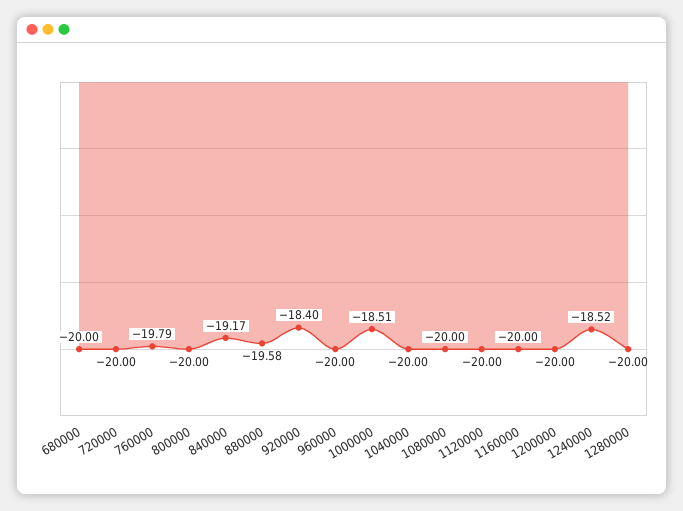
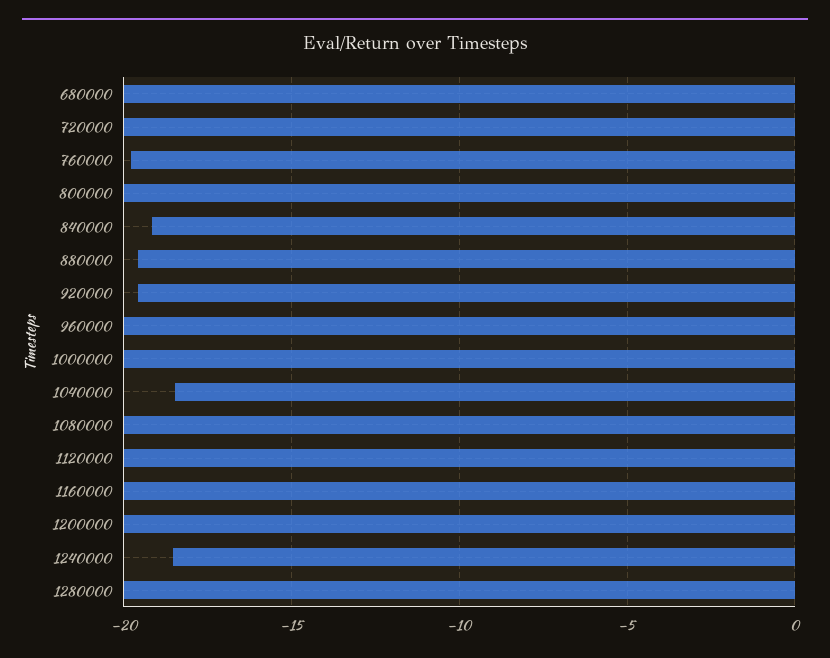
  {
    "680000": -20,
    "720000": -20,
    "760000": -19.79,
    "800000": -20,
    "840000": -19.17,
    "880000": -19.58,
-   "920000": -18.4,
+   "920000": -19.5,
    "960000": -20,
-   "1000000": -18.51,
+   "1000000": -20,
-   "1040000": -20,
+   "1040000": -18.5,
    "1080000": -20,
    "1120000": -20,
    "1160000": -20,
    "1200000": -20,
    "1240000": -18.52,
    "1280000": -20
  }

